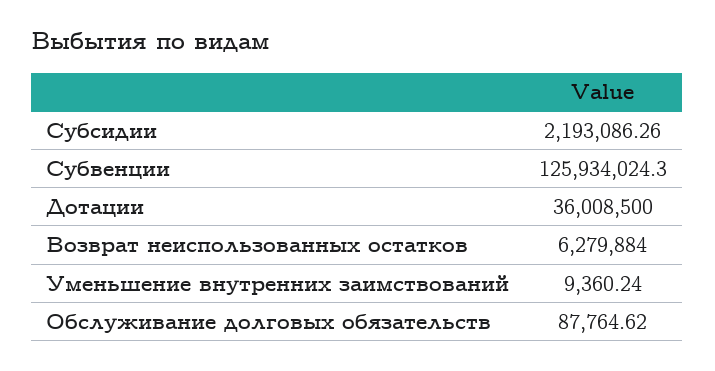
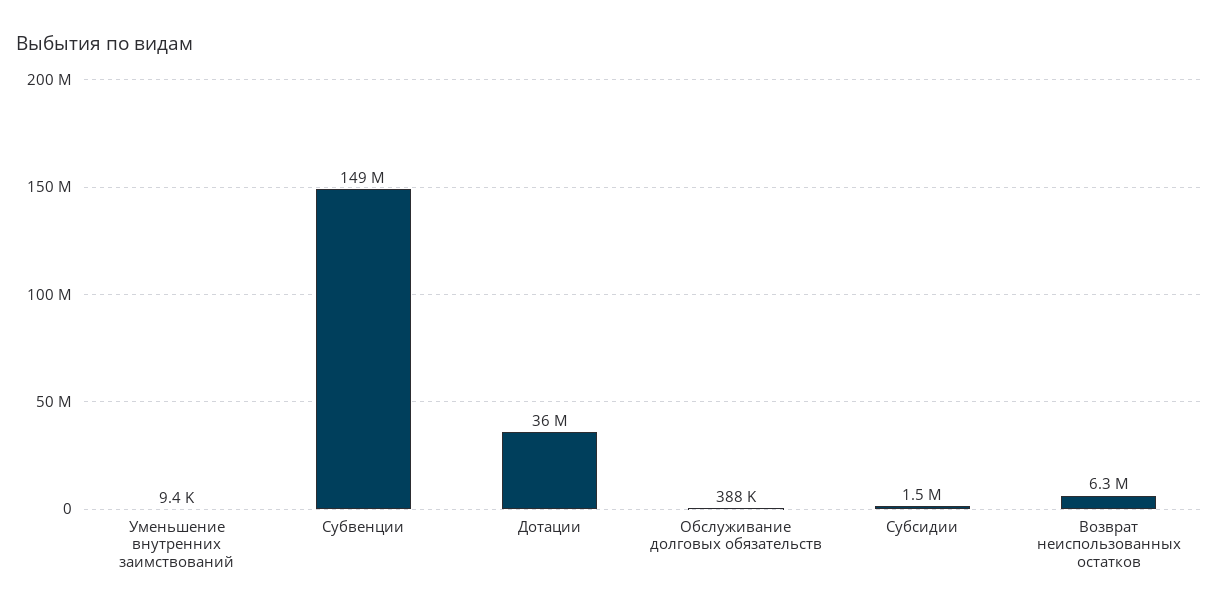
  {
-   "Субсидии": 2193086.26,
+   "Субсидии": 1500000,
-   "Субвенции": 125934024.3,
+   "Субвенции": 149000000,
    "Дотации": 36008500,
    "Возврат неиспользованных остатков": 6279884,
    "Уменьшение внутренних заимствований": 9360.24,
-   "Обслуживание долговых обязательств": 87764.62
+   "Обслуживание долговых обязательств": 388000
  }

